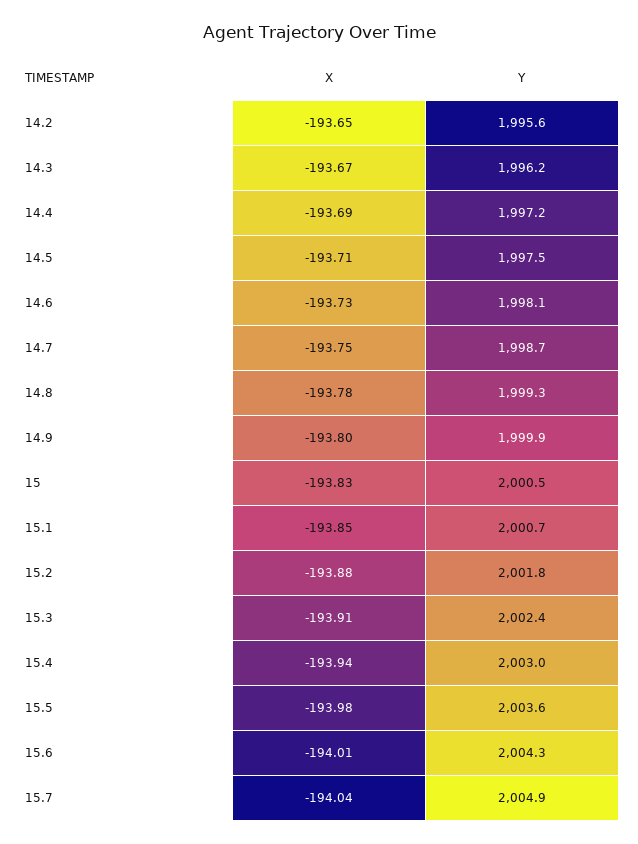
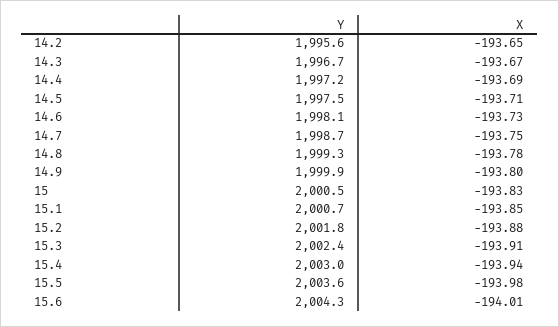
  {
    "X": {
      "14.2": -193.65,
      "14.3": -193.67,
      "14.4": -193.69,
      "14.5": -193.71,
      "14.6": -193.73,
      "14.7": -193.75,
      "14.8": -193.78,
      "14.9": -193.8,
      "15": -193.83,
      "15.1": -193.85,
      "15.2": -193.88,
      "15.3": -193.91,
      "15.4": -193.94,
      "15.5": -193.98,
-     "15.6": -194.01,
+     "15.6": -194.01
-     "15.7": -194.04
    },
    "Y": {
      "14.2": 1995.6,
-     "14.3": 1996.2,
+     "14.3": 1996.7,
      "14.4": 1997.2,
      "14.5": 1997.5,
      "14.6": 1998.1,
      "14.7": 1998.7,
      "14.8": 1999.3,
      "14.9": 1999.9,
      "15": 2000.5,
      "15.1": 2000.7,
      "15.2": 2001.8,
      "15.3": 2002.4,
      "15.4": 2003,
      "15.5": 2003.6,
-     "15.6": 2004.3,
+     "15.6": 2004.3
-     "15.7": 2004.9
    }
  }

